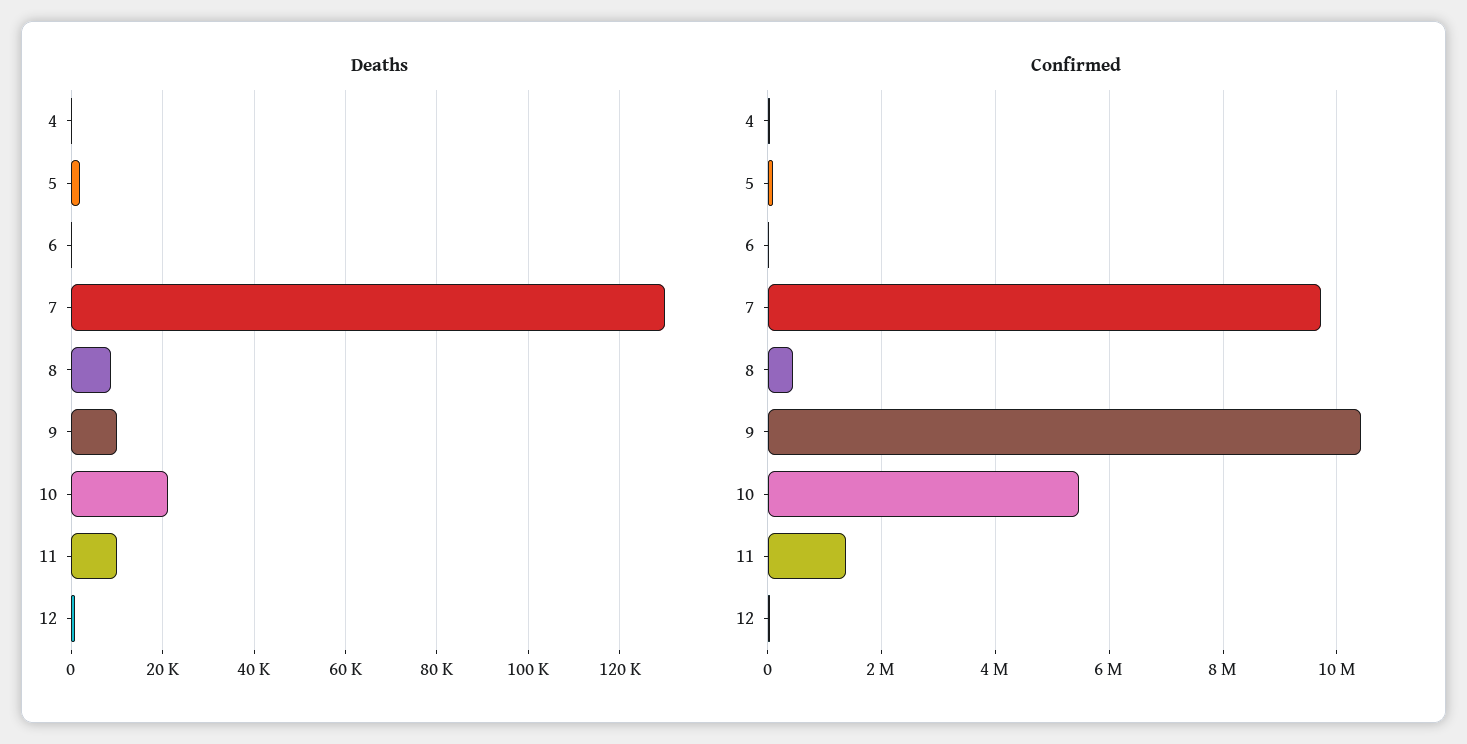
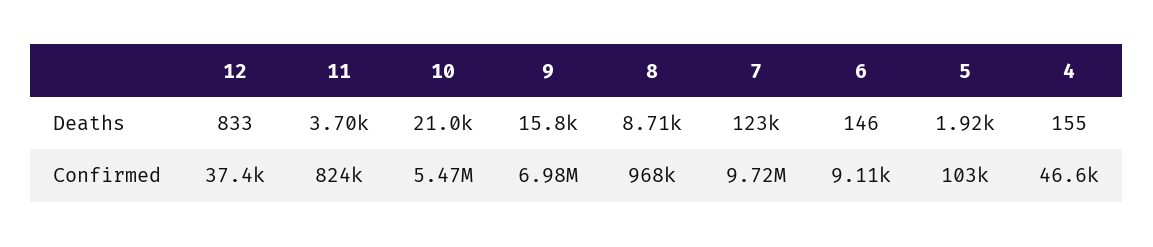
  {
    "Deaths": {
      "4": 155,
      "5": 1920,
      "6": 146,
-     "7": 130000,
+     "7": 123000,
      "8": 8710,
-     "9": 10000,
+     "9": 15800,
      "10": 21000,
-     "11": 10000,
+     "11": 3700,
      "12": 833
    },
    "Confirmed": {
      "4": 46600,
      "5": 103000,
      "6": 9110,
      "7": 9720000,
-     "8": 400000,
+     "8": 968000,
-     "9": 10400000,
+     "9": 6980000,
      "10": 5470000,
-     "11": 1400000,
+     "11": 824000,
      "12": 37400
    }
  }

